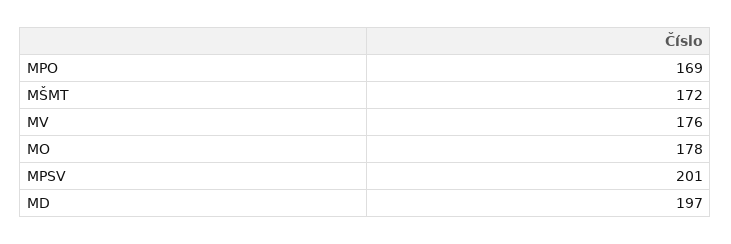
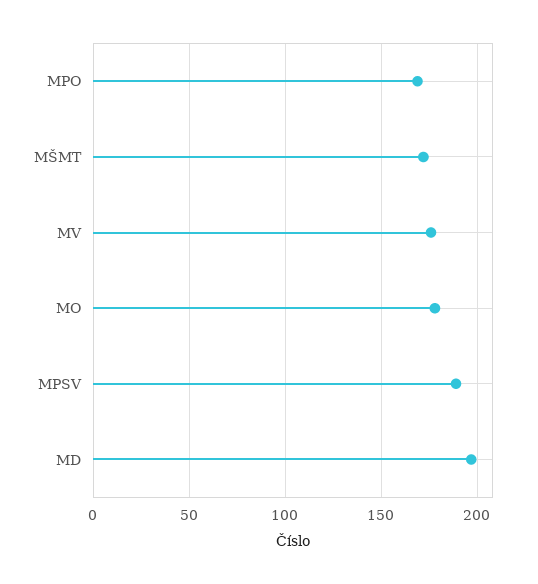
  {
    "MPO": 169,
    "MŠMT": 172,
    "MV": 176,
    "MO": 178,
-   "MPSV": 201,
+   "MPSV": 190,
    "MD": 197
  }

